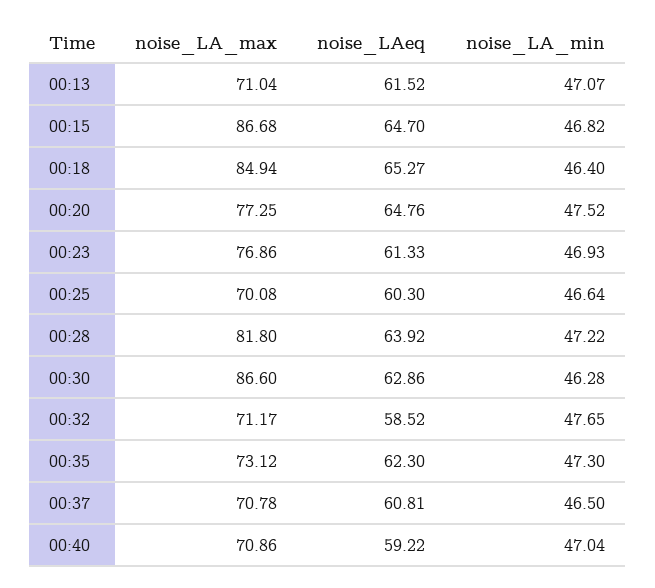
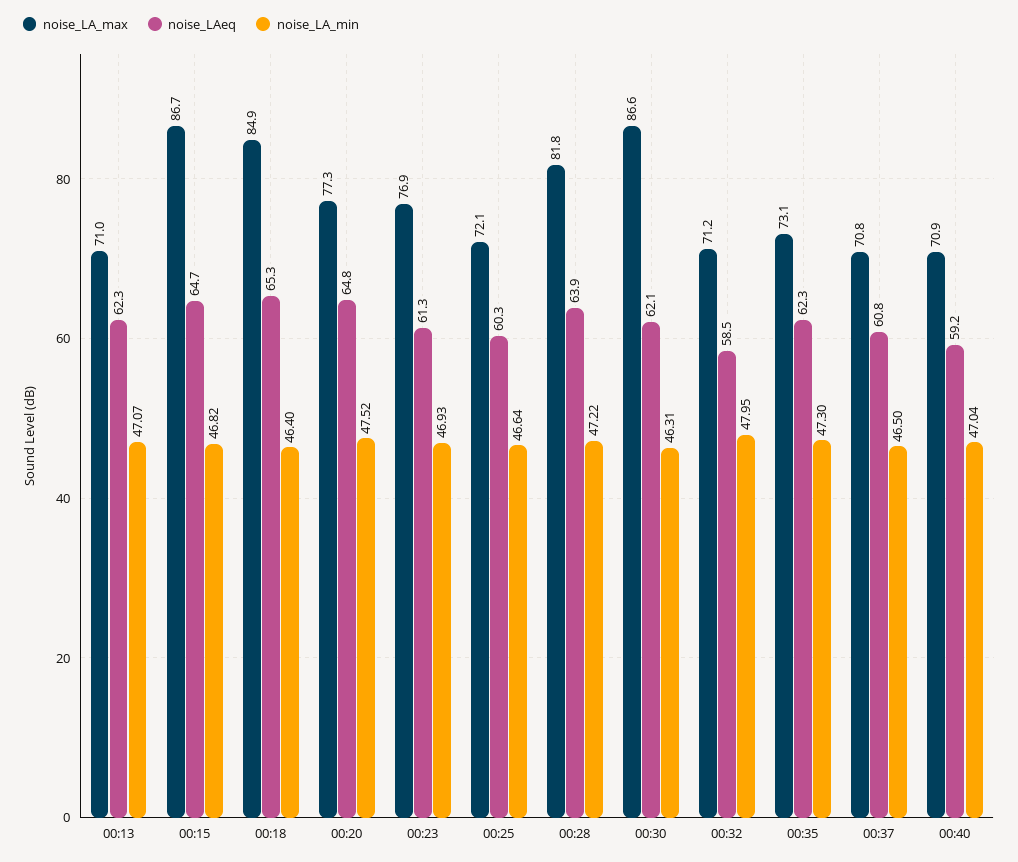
  {
    "noise_LA_max": {
      "00:13": 71.04,
      "00:15": 86.68,
      "00:18": 84.94,
      "00:20": 77.25,
      "00:23": 76.86,
-     "00:25": 70.08,
+     "00:25": 72.1,
      "00:28": 81.8,
      "00:30": 86.6,
      "00:32": 71.17,
      "00:35": 73.12,
      "00:37": 70.78,
      "00:40": 70.86
    },
    "noise_LAeq": {
-     "00:13": 61.52,
+     "00:13": 62.3,
      "00:15": 64.7,
      "00:18": 65.27,
      "00:20": 64.76,
      "00:23": 61.33,
      "00:25": 60.3,
      "00:28": 63.92,
-     "00:30": 62.86,
+     "00:30": 62.1,
      "00:32": 58.52,
      "00:35": 62.3,
      "00:37": 60.81,
      "00:40": 59.22
    },
    "noise_LA_min": {
      "00:13": 47.07,
      "00:15": 46.82,
      "00:18": 46.4,
      "00:20": 47.52,
      "00:23": 46.93,
      "00:25": 46.64,
      "00:28": 47.22,
-     "00:30": 46.28,
+     "00:30": 46.31,
-     "00:32": 47.65,
+     "00:32": 47.95,
      "00:35": 47.3,
      "00:37": 46.5,
      "00:40": 47.04
    }
  }

